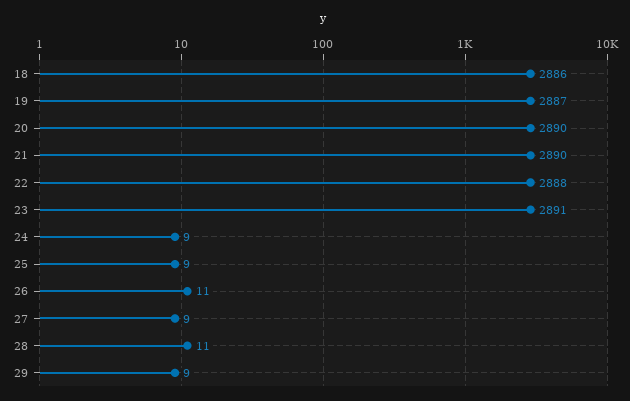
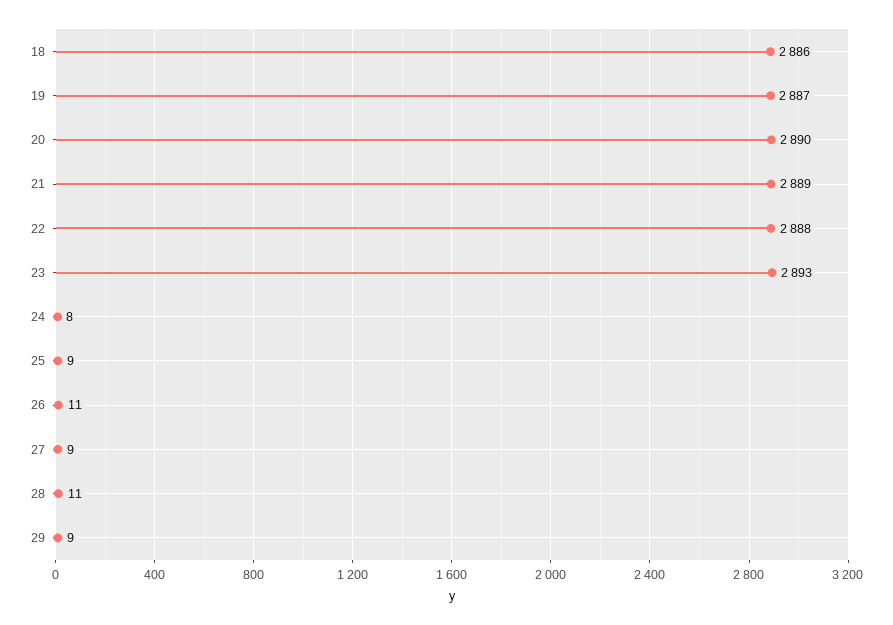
  {
    "18": 2886,
    "19": 2887,
    "20": 2890,
-   "21": 2890,
+   "21": 2889,
    "22": 2888,
-   "23": 2891,
+   "23": 2893,
-   "24": 9,
+   "24": 8,
    "25": 9,
    "26": 11,
    "27": 9,
    "28": 11,
    "29": 9
  }

